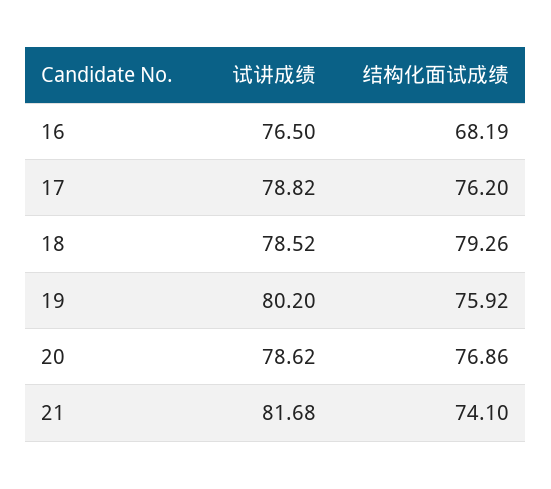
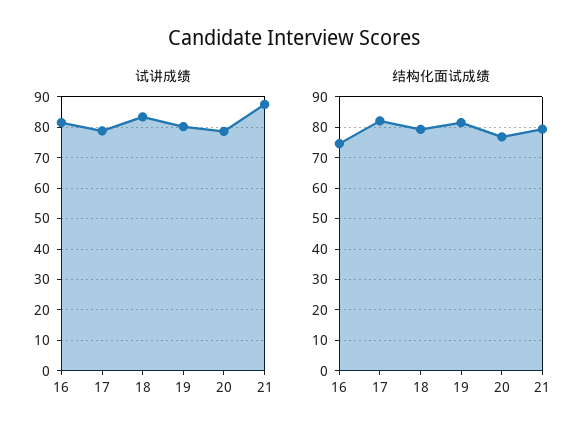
  {
    "试讲成绩": {
-     "16": 76.5,
+     "16": 82,
      "17": 78.82,
-     "18": 78.52,
+     "18": 84,
      "19": 80.2,
      "20": 78.62,
-     "21": 81.68
+     "21": 88
    },
    "结构化面试成绩": {
-     "16": 68.19,
+     "16": 74,
-     "17": 76.2,
+     "17": 82,
      "18": 79.26,
-     "19": 75.92,
+     "19": 82,
      "20": 76.86,
-     "21": 74.1
+     "21": 80
    }
  }

